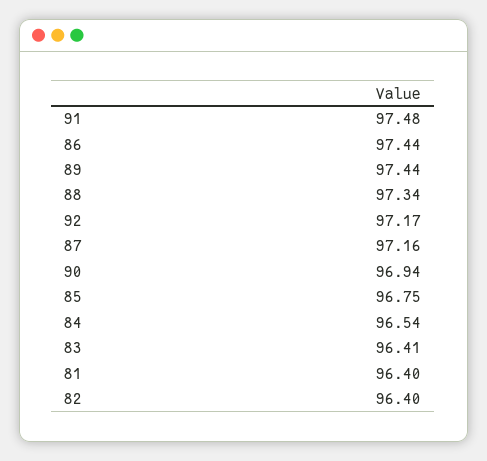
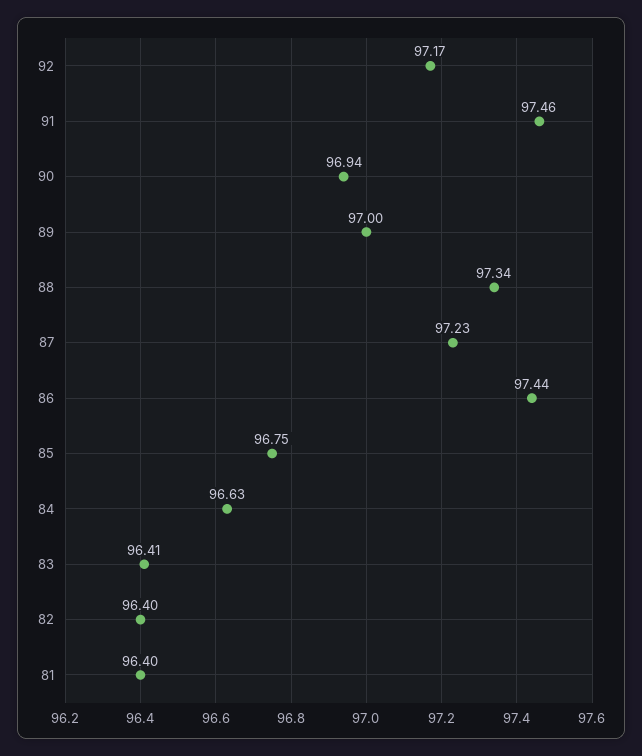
  {
-   "91": 97.48,
+   "91": 97.46,
    "86": 97.44,
-   "89": 97.44,
+   "89": 97,
    "88": 97.34,
    "92": 97.17,
-   "87": 97.16,
+   "87": 97.23,
    "90": 96.94,
    "85": 96.75,
-   "84": 96.54,
+   "84": 96.63,
    "83": 96.41,
    "81": 96.4,
    "82": 96.4
  }

